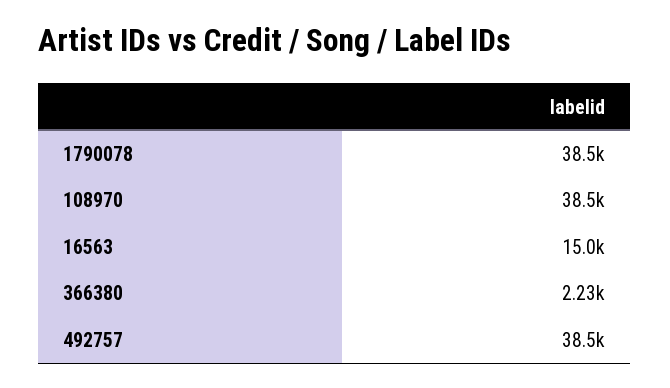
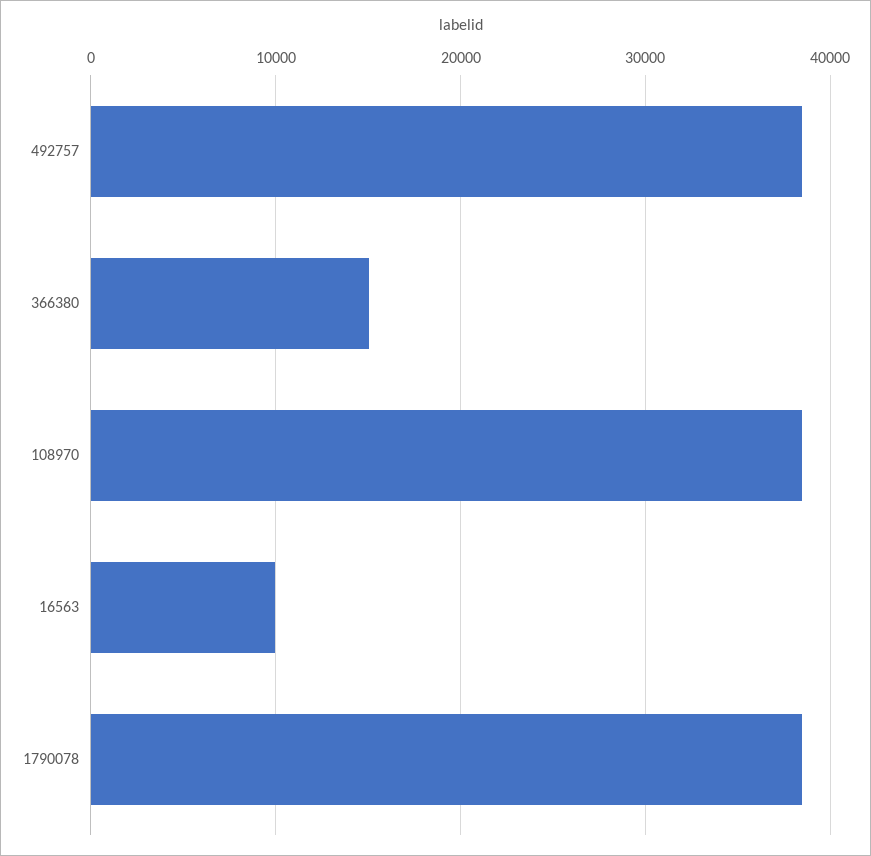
  {
    "1790078": 38500,
    "108970": 38500,
-   "16563": 15000,
+   "16563": 10000,
-   "366380": 2230,
+   "366380": 15000,
    "492757": 38500
  }

